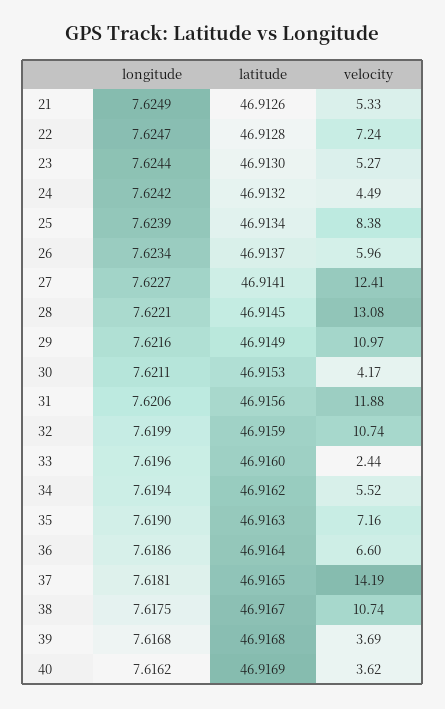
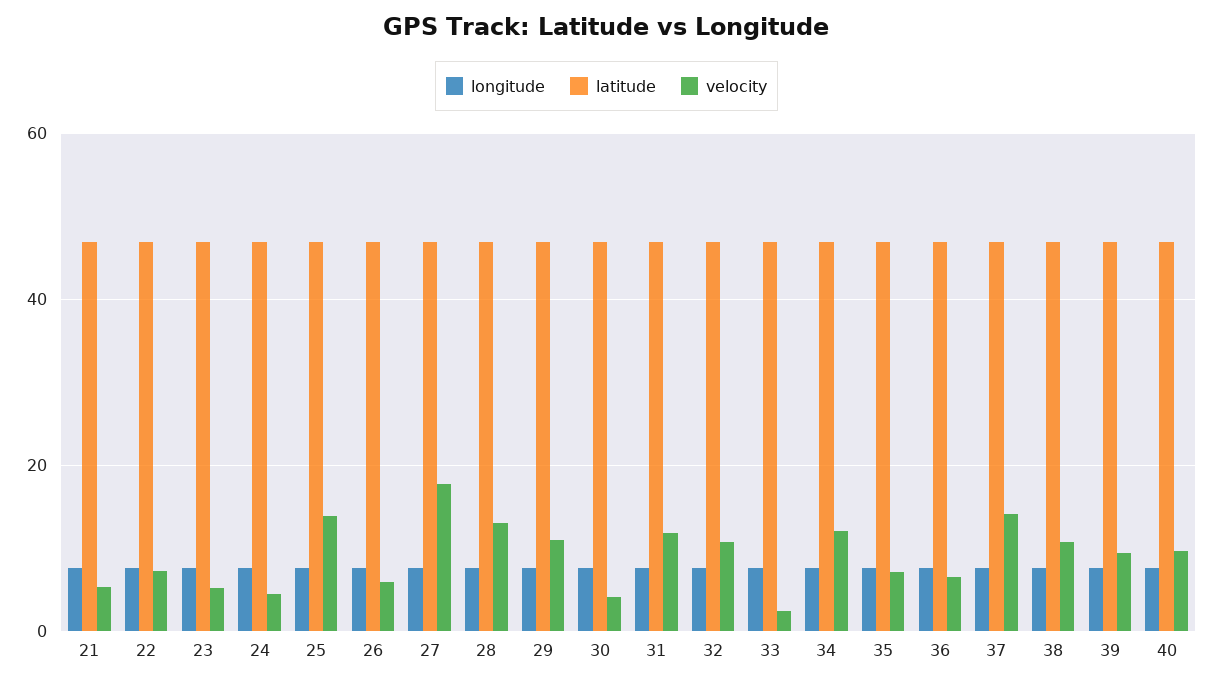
  {
    "longitude": {
      "21": 7.6249,
      "22": 7.6247,
      "23": 7.6244,
      "24": 7.6242,
      "25": 7.6239,
      "26": 7.6234,
      "27": 7.6227,
      "28": 7.6221,
      "29": 7.6216,
      "30": 7.6211,
      "31": 7.6206,
      "32": 7.6199,
      "33": 7.6196,
      "34": 7.6194,
      "35": 7.619,
      "36": 7.6186,
      "37": 7.6181,
      "38": 7.6175,
      "39": 7.6168,
      "40": 7.6162
    },
    "latitude": {
      "21": 46.9126,
      "22": 46.9128,
      "23": 46.913,
      "24": 46.9132,
      "25": 46.9134,
      "26": 46.9137,
      "27": 46.9141,
      "28": 46.9145,
      "29": 46.9149,
      "30": 46.9153,
      "31": 46.9156,
      "32": 46.9159,
      "33": 46.916,
      "34": 46.9162,
      "35": 46.9163,
      "36": 46.9164,
      "37": 46.9165,
      "38": 46.9167,
      "39": 46.9168,
      "40": 46.9169
    },
    "velocity": {
      "21": 5.33,
      "22": 7.24,
      "23": 5.27,
      "24": 4.49,
-     "25": 8.38,
+     "25": 14,
      "26": 5.96,
-     "27": 12.41,
+     "27": 18,
      "28": 13.08,
      "29": 10.97,
      "30": 4.17,
      "31": 11.88,
      "32": 10.74,
      "33": 2.44,
-     "34": 5.52,
+     "34": 12,
      "35": 7.16,
      "36": 6.6,
      "37": 14.19,
      "38": 10.74,
-     "39": 3.69,
+     "39": 10,
-     "40": 3.62
+     "40": 10
    }
  }

